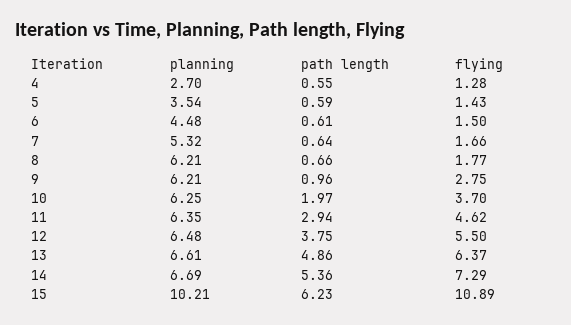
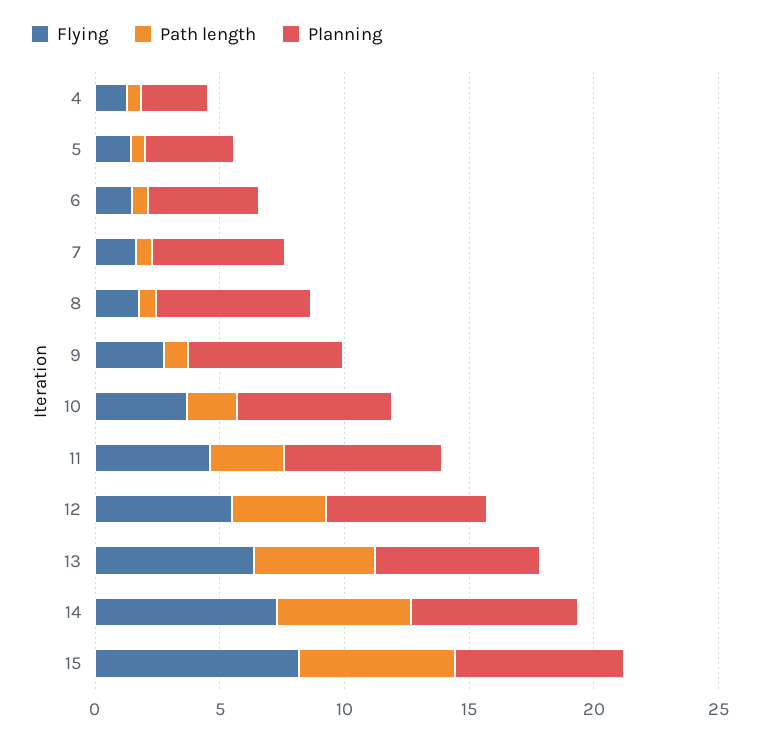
  {
    "planning": {
      "4": 2.7,
      "5": 3.54,
      "6": 4.48,
      "7": 5.32,
      "8": 6.21,
      "9": 6.21,
      "10": 6.25,
      "11": 6.35,
      "12": 6.48,
      "13": 6.61,
      "14": 6.69,
-     "15": 10.21
+     "15": 7
    },
    "path length": {
      "4": 0.55,
      "5": 0.59,
      "6": 0.61,
      "7": 0.64,
      "8": 0.66,
      "9": 0.96,
      "10": 1.97,
      "11": 2.94,
      "12": 3.75,
      "13": 4.86,
      "14": 5.36,
      "15": 6.23
    },
    "flying": {
      "4": 1.28,
      "5": 1.43,
      "6": 1.5,
      "7": 1.66,
      "8": 1.77,
      "9": 2.75,
      "10": 3.7,
      "11": 4.62,
      "12": 5.5,
      "13": 6.37,
      "14": 7.29,
-     "15": 10.89
+     "15": 8
    }
  }

